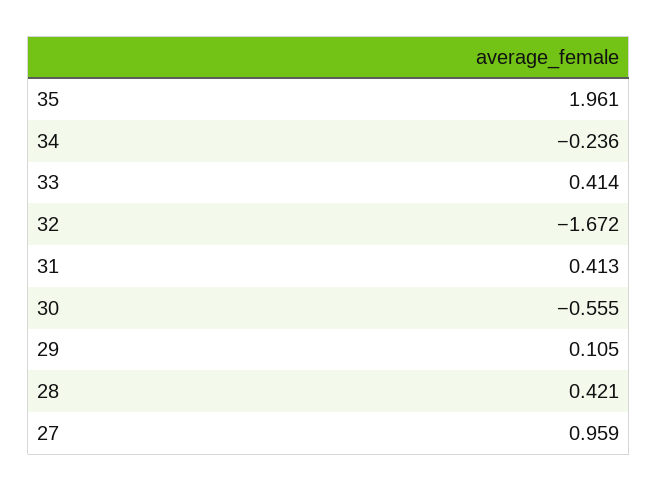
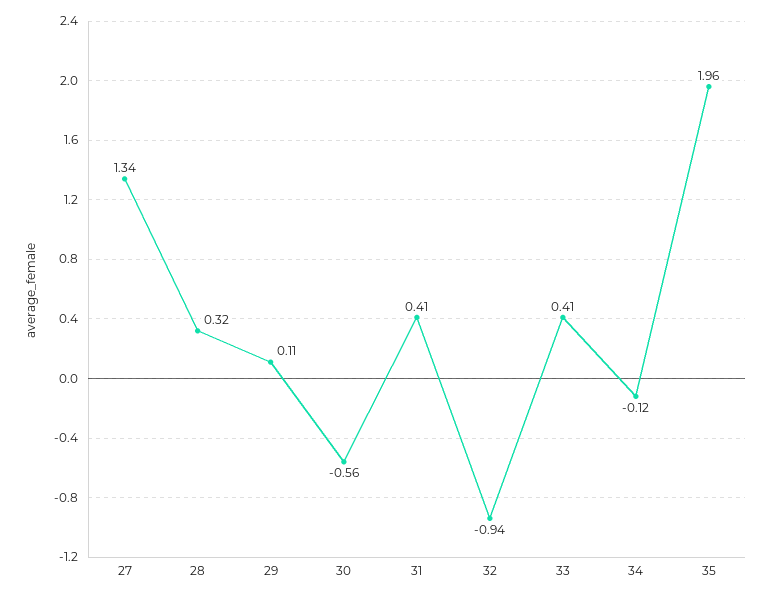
  {
    "35": 1.961,
-   "34": -0.236,
+   "34": -0.12,
    "33": 0.414,
-   "32": -1.672,
+   "32": -0.94,
    "31": 0.413,
    "30": -0.555,
    "29": 0.105,
-   "28": 0.421,
+   "28": 0.32,
-   "27": 0.959
+   "27": 1.34
  }

